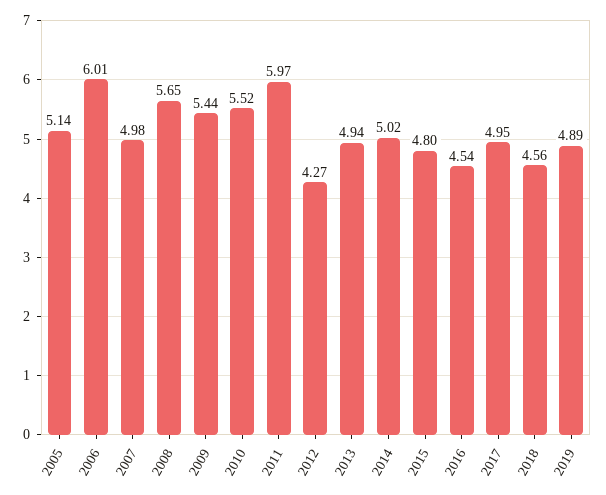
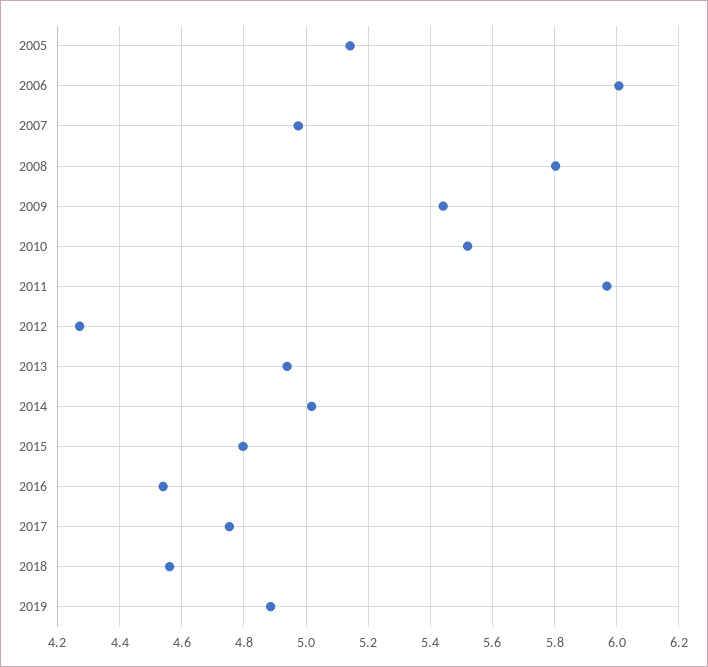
  {
    "2005": 5.14,
    "2006": 6.01,
    "2007": 4.98,
-   "2008": 5.65,
+   "2008": 5.8,
    "2009": 5.44,
    "2010": 5.52,
    "2011": 5.97,
    "2012": 4.27,
    "2013": 4.94,
    "2014": 5.02,
    "2015": 4.8,
    "2016": 4.54,
-   "2017": 4.95,
+   "2017": 4.76,
    "2018": 4.56,
    "2019": 4.89
  }

